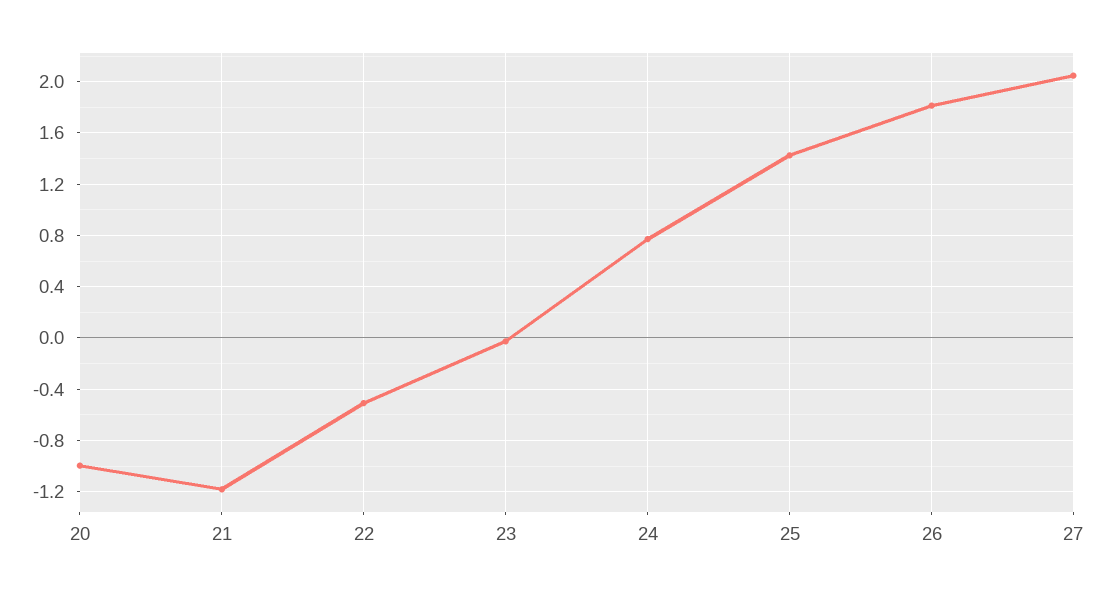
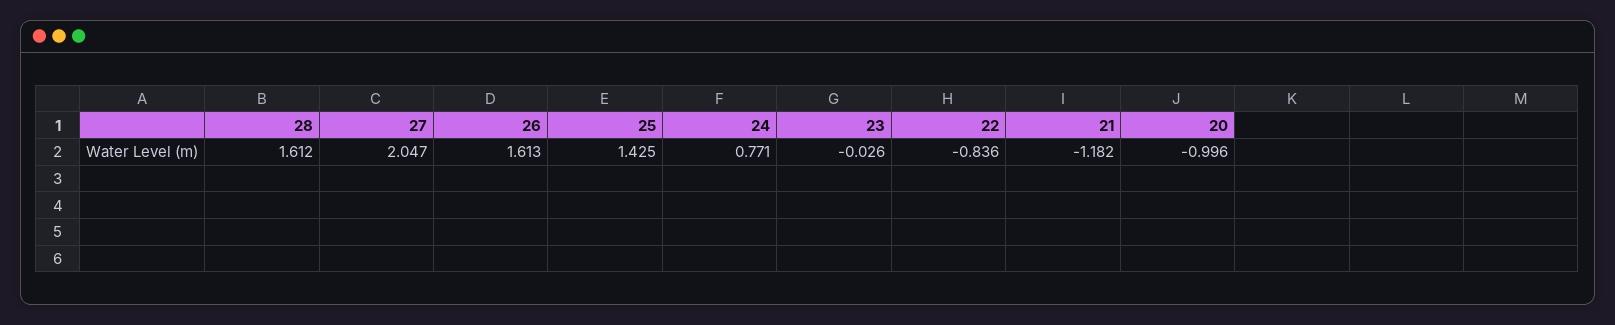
  {
    "20": -0.996,
    "21": -1.182,
-   "22": -0.5,
+   "22": -0.836,
    "23": -0.026,
    "24": 0.771,
    "25": 1.425,
-   "26": 1.8,
+   "26": 1.613,
-   "27": 2.047
+   "27": 2.047,
+   "28": 1.612
  }

